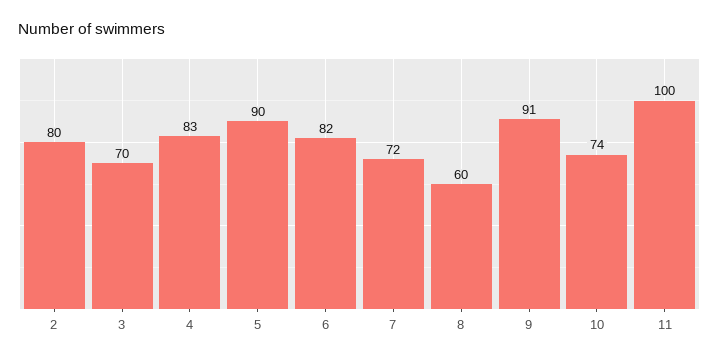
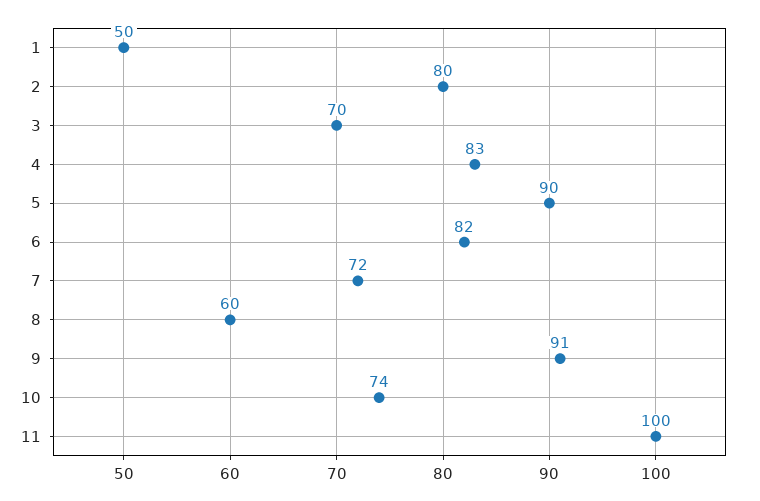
  {
    "2": 80,
    "3": 70,
    "4": 83,
    "5": 90,
    "6": 82,
    "7": 72,
    "8": 60,
    "9": 91,
    "10": 74,
-   "11": 100
+   "11": 100,
+   "1": 50
  }

